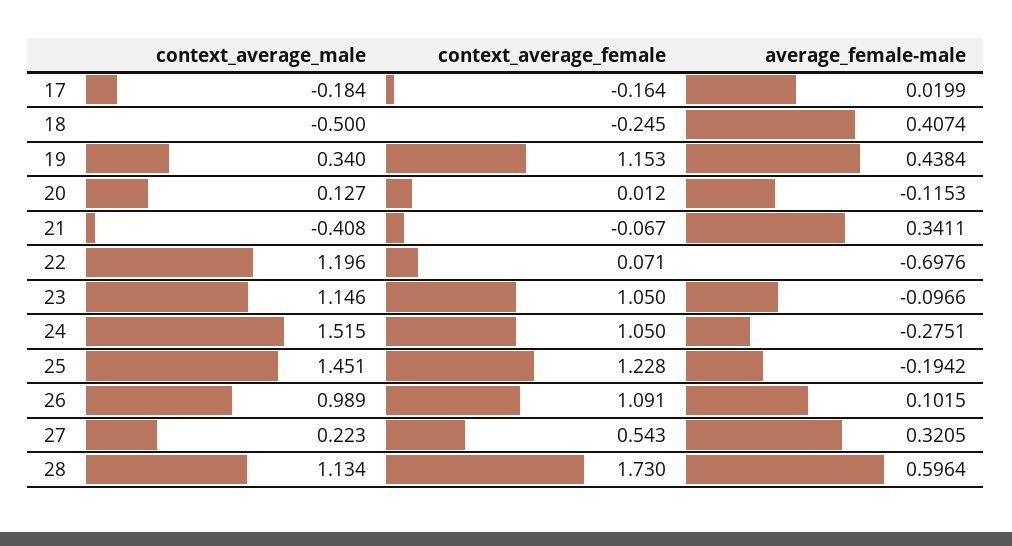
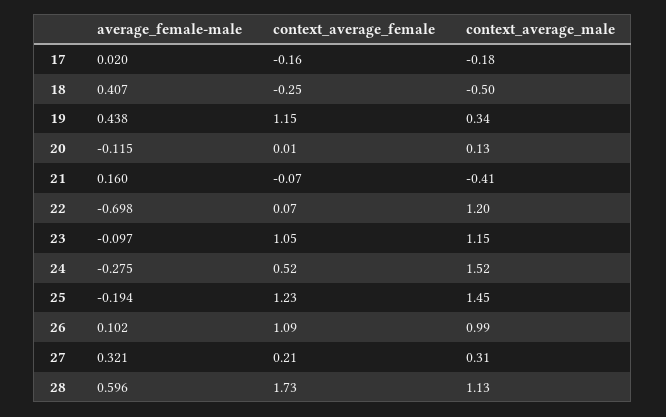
  {
    "context_average_male": {
      "17": -0.184,
      "18": -0.5,
      "19": 0.34,
      "20": 0.127,
      "21": -0.408,
      "22": 1.196,
      "23": 1.146,
      "24": 1.515,
      "25": 1.451,
      "26": 0.989,
-     "27": 0.223,
+     "27": 0.31,
      "28": 1.134
    },
    "context_average_female": {
      "17": -0.164,
      "18": -0.245,
      "19": 1.153,
      "20": 0.012,
      "21": -0.067,
      "22": 0.071,
      "23": 1.05,
-     "24": 1.05,
+     "24": 0.52,
      "25": 1.228,
      "26": 1.091,
-     "27": 0.543,
+     "27": 0.21,
      "28": 1.73
    },
    "average_female-male": {
      "17": 0.0199,
      "18": 0.4074,
      "19": 0.4384,
      "20": -0.1153,
-     "21": 0.3411,
+     "21": 0.16,
      "22": -0.6976,
      "23": -0.0966,
      "24": -0.2751,
      "25": -0.1942,
      "26": 0.1015,
      "27": 0.3205,
      "28": 0.5964
    }
  }

